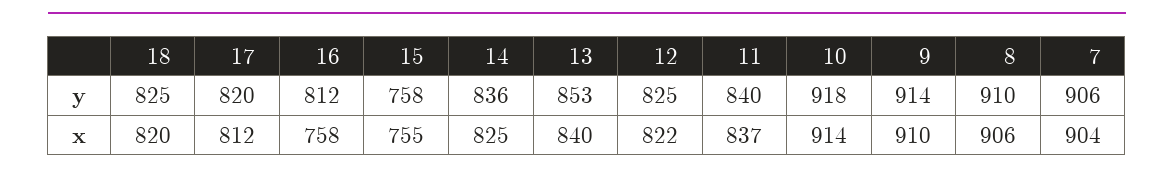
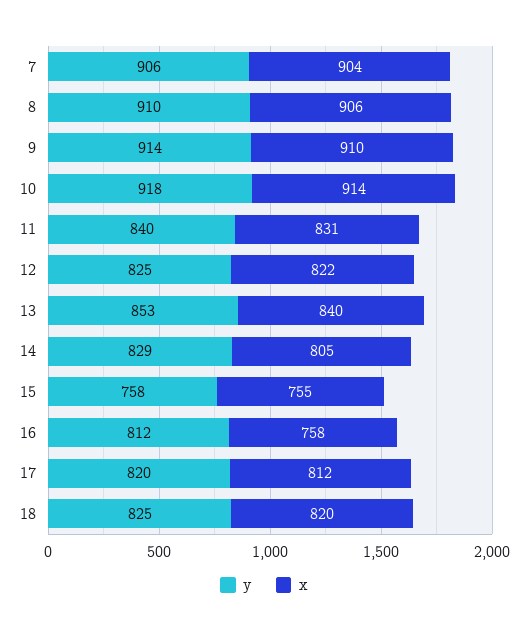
  {
    "y": {
      "18": 825,
      "17": 820,
      "16": 812,
      "15": 758,
-     "14": 836,
+     "14": 829,
      "13": 853,
      "12": 825,
      "11": 840,
      "10": 918,
      "9": 914,
      "8": 910,
      "7": 906
    },
    "x": {
      "18": 820,
      "17": 812,
      "16": 758,
      "15": 755,
-     "14": 825,
+     "14": 805,
      "13": 840,
      "12": 822,
-     "11": 837,
+     "11": 831,
      "10": 914,
      "9": 910,
      "8": 906,
      "7": 904
    }
  }

